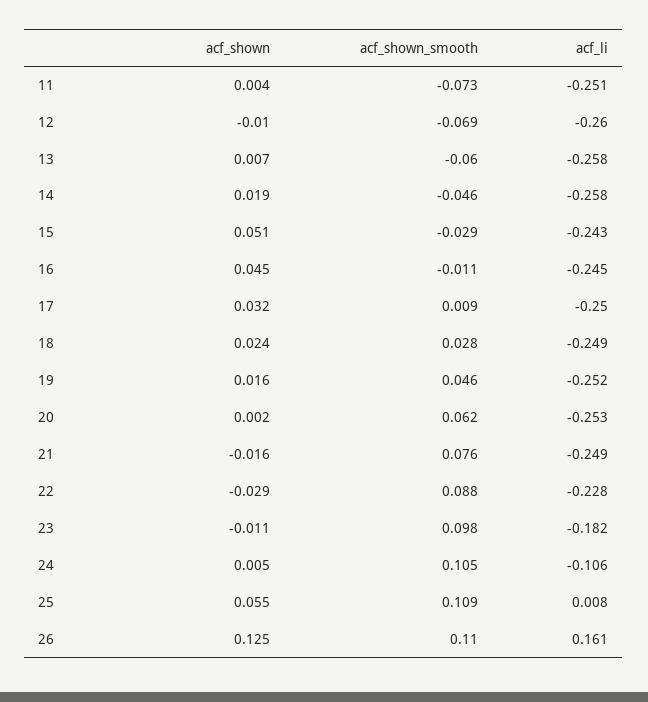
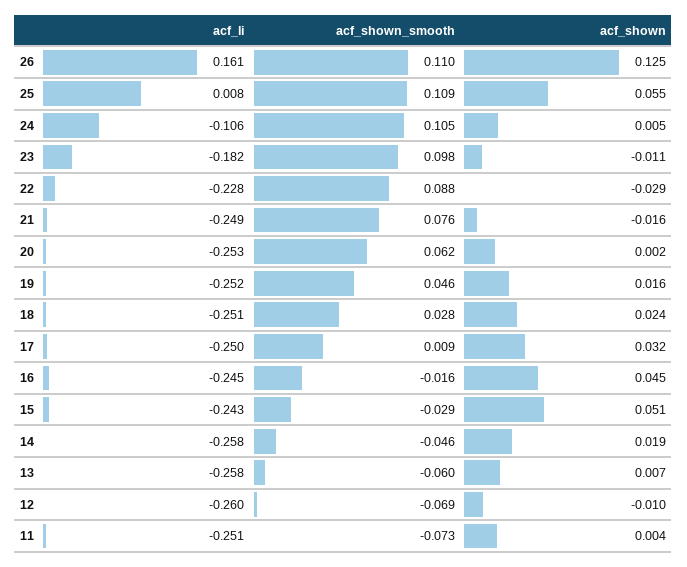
  {
    "acf_shown": {
      "11": 0.004,
      "12": -0.01,
      "13": 0.007,
      "14": 0.019,
      "15": 0.051,
      "16": 0.045,
      "17": 0.032,
      "18": 0.024,
      "19": 0.016,
      "20": 0.002,
      "21": -0.016,
      "22": -0.029,
      "23": -0.011,
      "24": 0.005,
      "25": 0.055,
      "26": 0.125
    },
    "acf_shown_smooth": {
      "11": -0.073,
      "12": -0.069,
      "13": -0.06,
      "14": -0.046,
      "15": -0.029,
-     "16": -0.011,
+     "16": -0.016,
      "17": 0.009,
      "18": 0.028,
      "19": 0.046,
      "20": 0.062,
      "21": 0.076,
      "22": 0.088,
      "23": 0.098,
      "24": 0.105,
      "25": 0.109,
      "26": 0.11
    },
    "acf_li": {
      "11": -0.251,
      "12": -0.26,
      "13": -0.258,
      "14": -0.258,
      "15": -0.243,
      "16": -0.245,
      "17": -0.25,
-     "18": -0.249,
+     "18": -0.251,
      "19": -0.252,
      "20": -0.253,
      "21": -0.249,
      "22": -0.228,
      "23": -0.182,
      "24": -0.106,
      "25": 0.008,
      "26": 0.161
    }
  }

